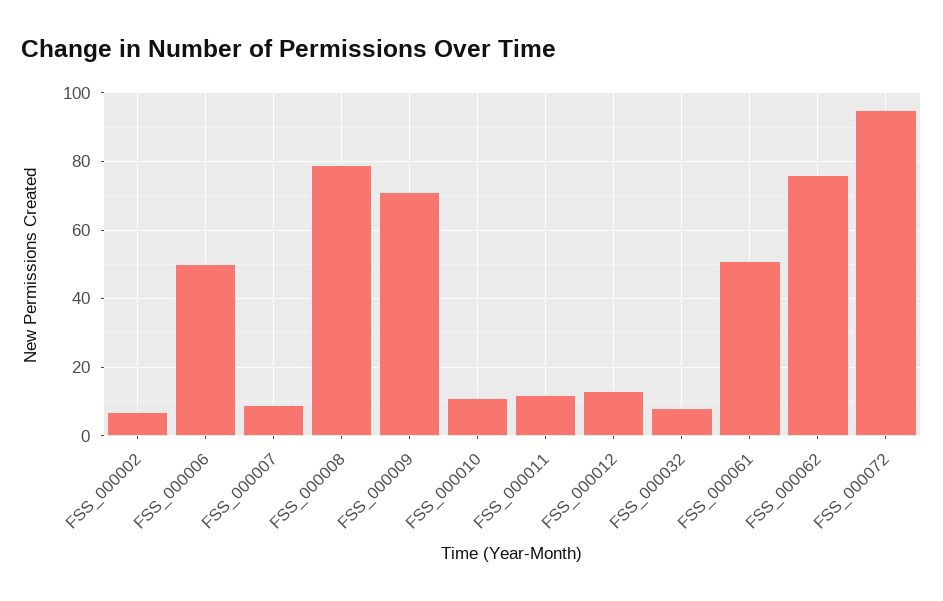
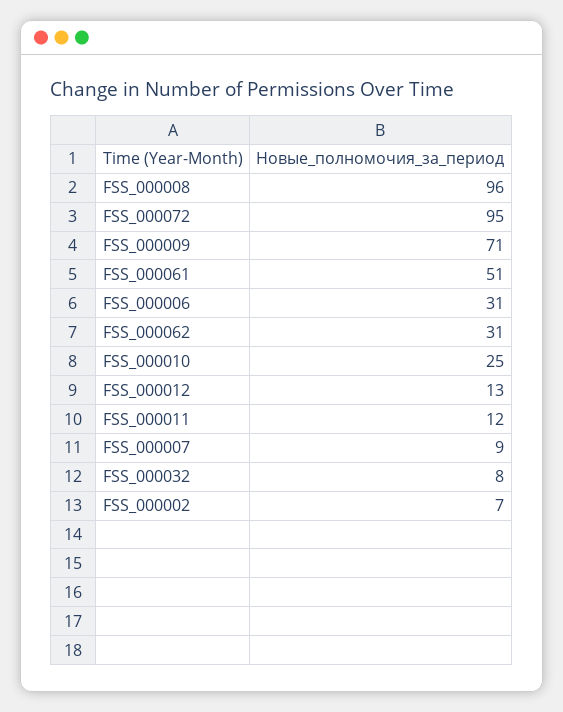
  {
    "FSS_000002": 7,
-   "FSS_000006": 50,
+   "FSS_000006": 31,
    "FSS_000007": 9,
-   "FSS_000008": 80,
+   "FSS_000008": 96,
    "FSS_000009": 71,
-   "FSS_000010": 10,
+   "FSS_000010": 25,
    "FSS_000011": 12,
    "FSS_000012": 13,
    "FSS_000032": 8,
    "FSS_000061": 51,
-   "FSS_000062": 75,
+   "FSS_000062": 31,
    "FSS_000072": 95
  }

